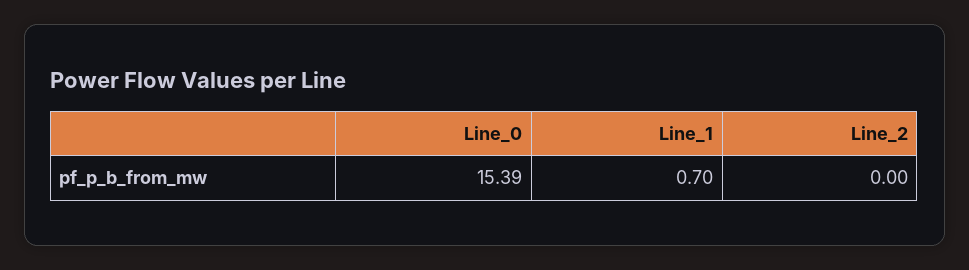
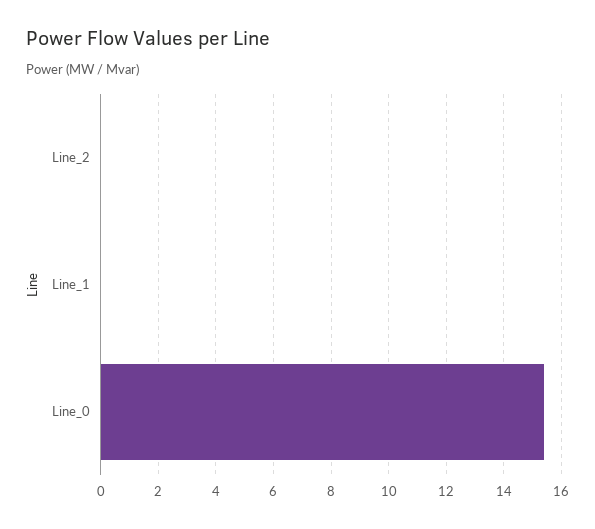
  {
    "Line_0": 15.39,
-   "Line_1": 0.7,
+   "Line_1": 0,
    "Line_2": 0
  }

